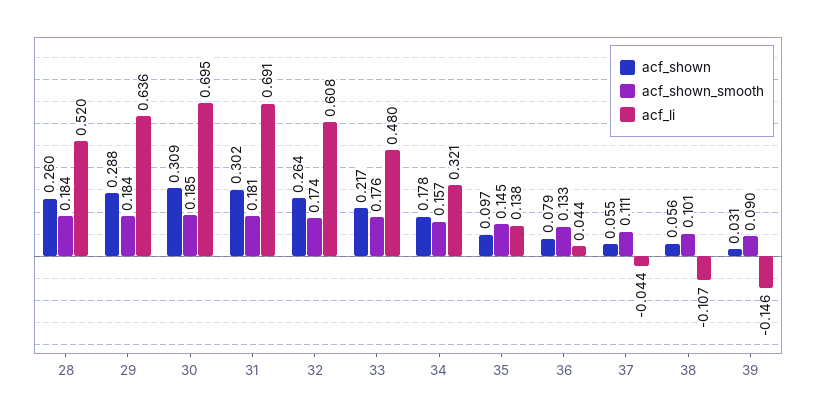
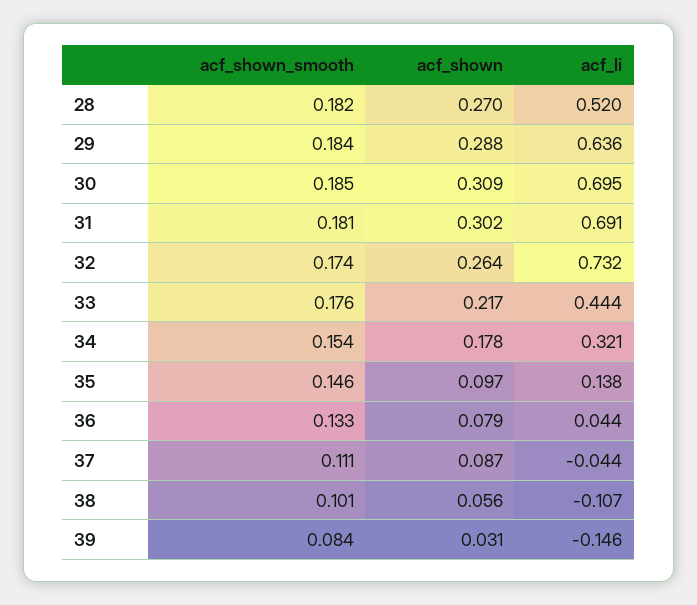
  {
    "acf_shown": {
-     "28": 0.26,
+     "28": 0.27,
      "29": 0.288,
      "30": 0.309,
      "31": 0.302,
      "32": 0.264,
      "33": 0.217,
      "34": 0.178,
      "35": 0.097,
      "36": 0.079,
-     "37": 0.055,
+     "37": 0.087,
      "38": 0.056,
      "39": 0.031
    },
    "acf_shown_smooth": {
-     "28": 0.184,
+     "28": 0.182,
      "29": 0.184,
      "30": 0.185,
      "31": 0.181,
      "32": 0.174,
      "33": 0.176,
-     "34": 0.157,
+     "34": 0.154,
-     "35": 0.145,
+     "35": 0.146,
      "36": 0.133,
      "37": 0.111,
      "38": 0.101,
-     "39": 0.09
+     "39": 0.084
    },
    "acf_li": {
      "28": 0.52,
      "29": 0.636,
      "30": 0.695,
      "31": 0.691,
-     "32": 0.608,
+     "32": 0.732,
-     "33": 0.48,
+     "33": 0.444,
      "34": 0.321,
      "35": 0.138,
      "36": 0.044,
      "37": -0.044,
      "38": -0.107,
      "39": -0.146
    }
  }

